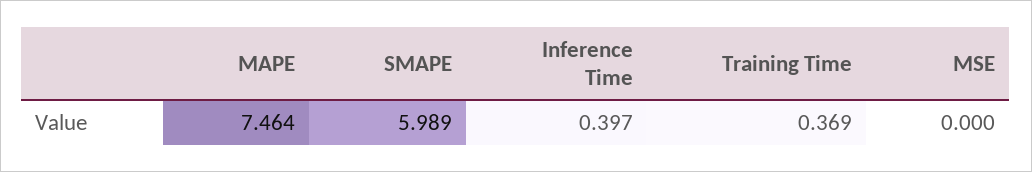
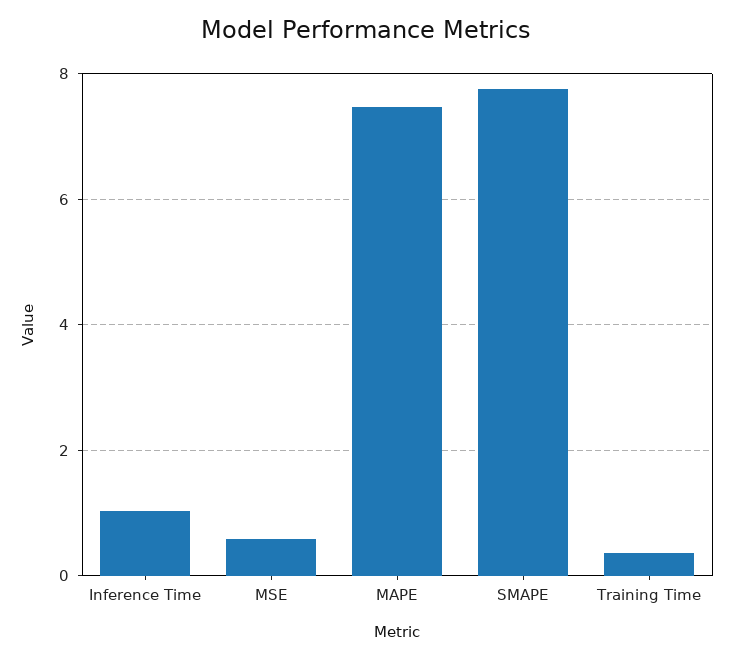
  {
    "MAPE": 7.464,
-   "SMAPE": 5.989,
+   "SMAPE": 7.8,
-   "Inference Time": 0.397,
+   "Inference Time": 1,
    "Training Time": 0.369,
-   "MSE": 0
+   "MSE": 0.6
  }

